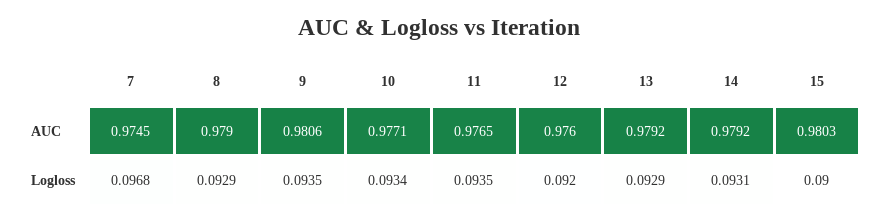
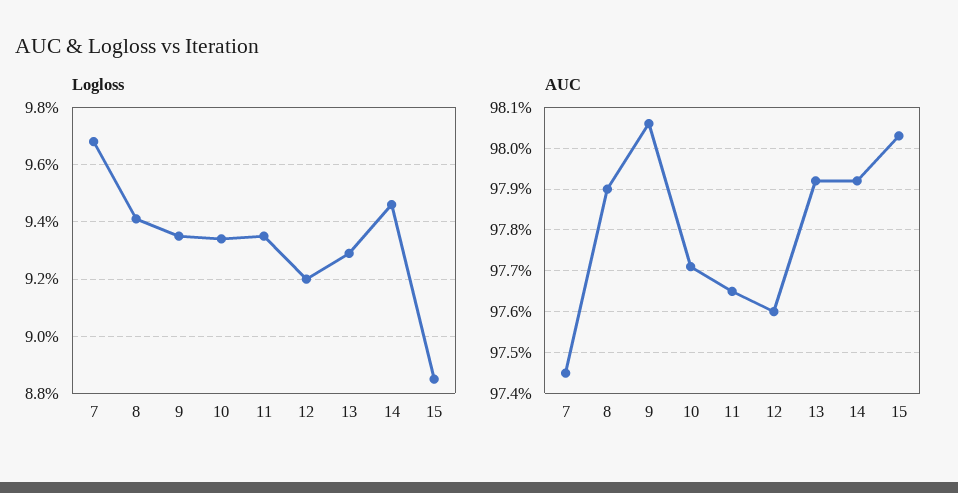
  {
    "AUC": {
      "7": 0.9745,
      "8": 0.979,
      "9": 0.9806,
      "10": 0.9771,
      "11": 0.9765,
      "12": 0.976,
      "13": 0.9792,
      "14": 0.9792,
      "15": 0.9803
    },
    "Logloss": {
      "7": 0.0968,
-     "8": 0.0929,
+     "8": 0.094,
      "9": 0.0935,
      "10": 0.0934,
      "11": 0.0935,
      "12": 0.092,
      "13": 0.0929,
-     "14": 0.0931,
+     "14": 0.0945,
-     "15": 0.09
+     "15": 0.0885
    }
  }

